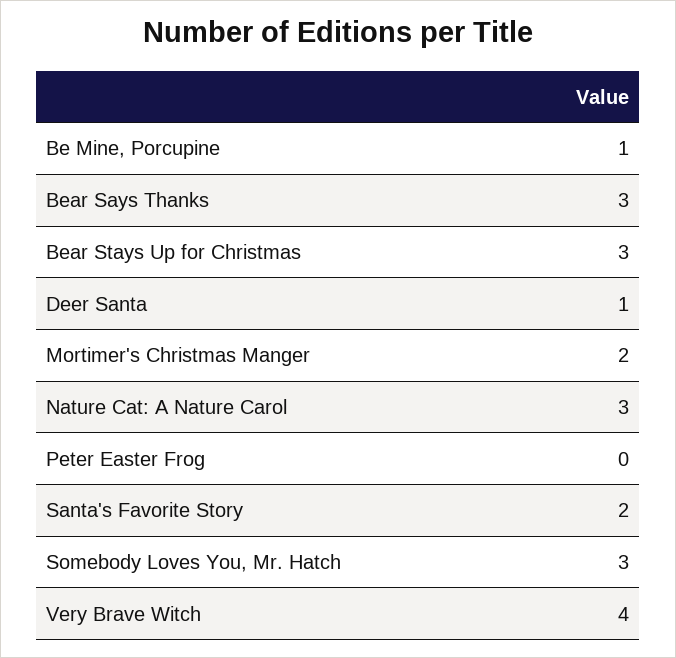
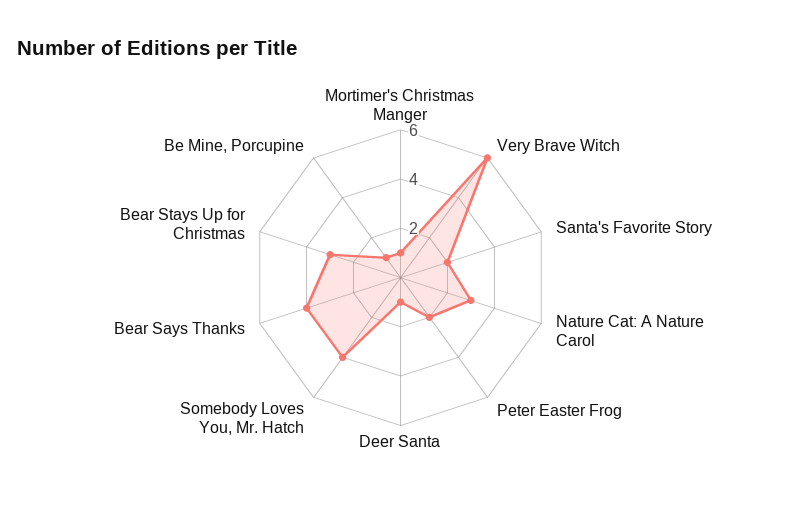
  {
    "Be Mine, Porcupine": 1,
-   "Bear Says Thanks": 3,
+   "Bear Says Thanks": 4,
    "Bear Stays Up for Christmas": 3,
    "Deer Santa": 1,
-   "Mortimer's Christmas Manger": 2,
+   "Mortimer's Christmas Manger": 1,
    "Nature Cat: A Nature Carol": 3,
-   "Peter Easter Frog": 0,
+   "Peter Easter Frog": 2,
    "Santa's Favorite Story": 2,
-   "Somebody Loves You, Mr. Hatch": 3,
+   "Somebody Loves You, Mr. Hatch": 4,
-   "Very Brave Witch": 4
+   "Very Brave Witch": 6
  }

